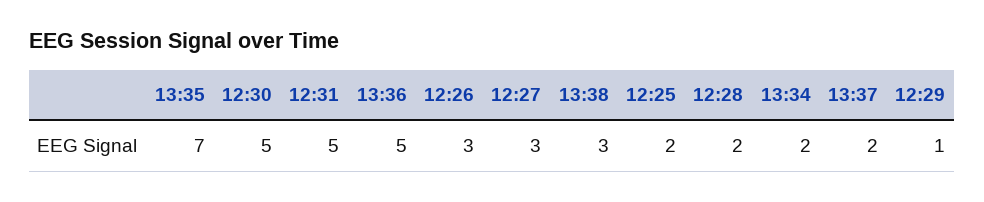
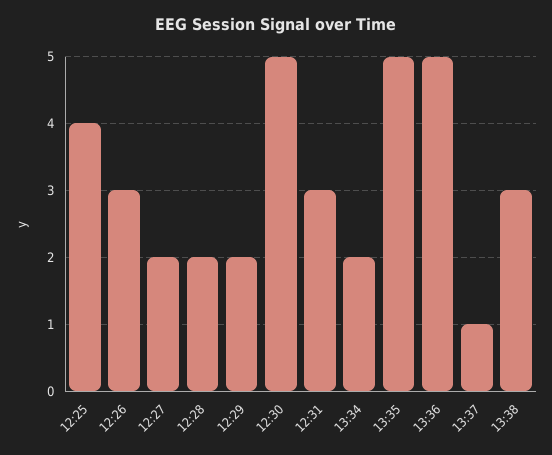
  {
-   "13:35": 7,
+   "13:35": 5,
    "12:30": 5,
-   "12:31": 5,
+   "12:31": 3,
    "13:36": 5,
    "12:26": 3,
-   "12:27": 3,
+   "12:27": 2,
    "13:38": 3,
-   "12:25": 2,
+   "12:25": 4,
    "12:28": 2,
    "13:34": 2,
-   "13:37": 2,
+   "13:37": 1,
-   "12:29": 1
+   "12:29": 2
  }

